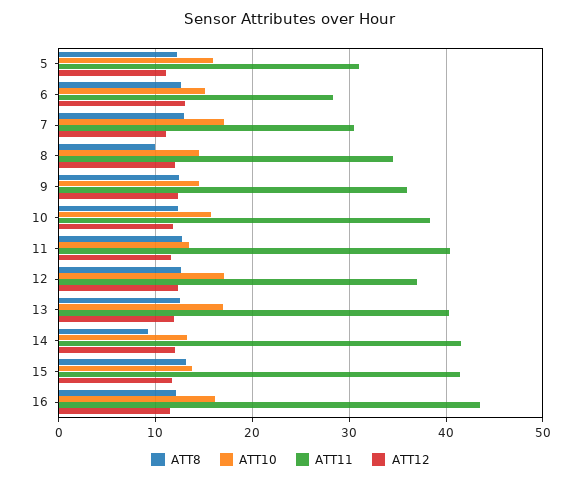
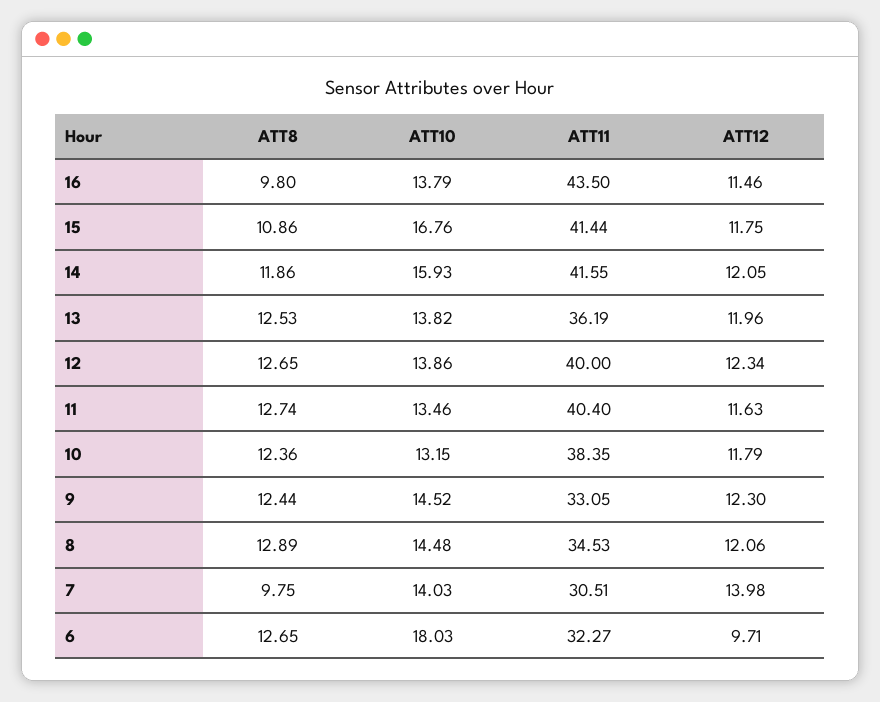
  {
    "ATT8": {
-     "5": 12,
      "6": 12.65,
-     "7": 13,
+     "7": 9.75,
-     "8": 10,
+     "8": 12.89,
      "9": 12.44,
      "10": 12.36,
      "11": 12.74,
      "12": 12.65,
      "13": 12.53,
-     "14": 9,
+     "14": 11.86,
-     "15": 13,
+     "15": 10.86,
-     "16": 12
+     "16": 9.8
    },
    "ATT10": {
-     "5": 16,
-     "6": 15,
+     "6": 18.03,
-     "7": 17,
+     "7": 14.03,
      "8": 14.48,
      "9": 14.52,
-     "10": 16,
+     "10": 13.15,
      "11": 13.46,
-     "12": 17,
+     "12": 13.86,
-     "13": 17,
+     "13": 13.82,
-     "14": 13,
+     "14": 15.93,
-     "15": 14,
+     "15": 16.76,
-     "16": 16
+     "16": 13.79
    },
    "ATT11": {
-     "5": 31,
-     "6": 28,
+     "6": 32.27,
      "7": 30.51,
      "8": 34.53,
-     "9": 36,
+     "9": 33.05,
      "10": 38.35,
      "11": 40.4,
-     "12": 37,
+     "12": 40,
-     "13": 40,
+     "13": 36.19,
      "14": 41.55,
      "15": 41.44,
      "16": 43.5
    },
    "ATT12": {
-     "5": 11,
-     "6": 13,
+     "6": 9.71,
-     "7": 11,
+     "7": 13.98,
      "8": 12.06,
      "9": 12.3,
      "10": 11.79,
      "11": 11.63,
      "12": 12.34,
      "13": 11.96,
      "14": 12.05,
      "15": 11.75,
      "16": 11.46
    }
  }

